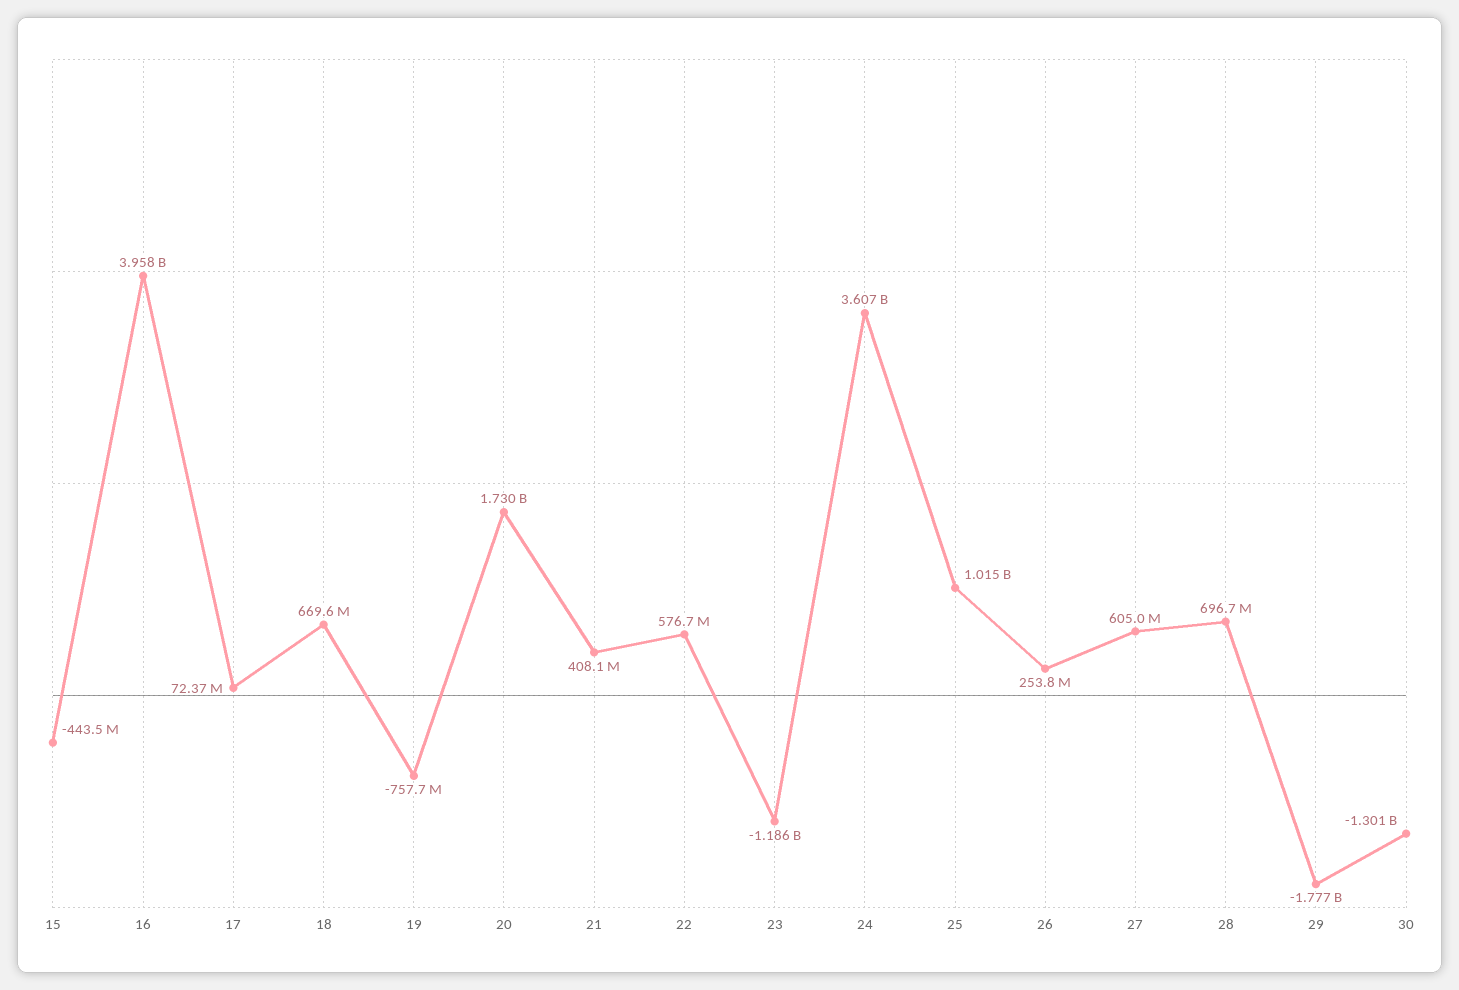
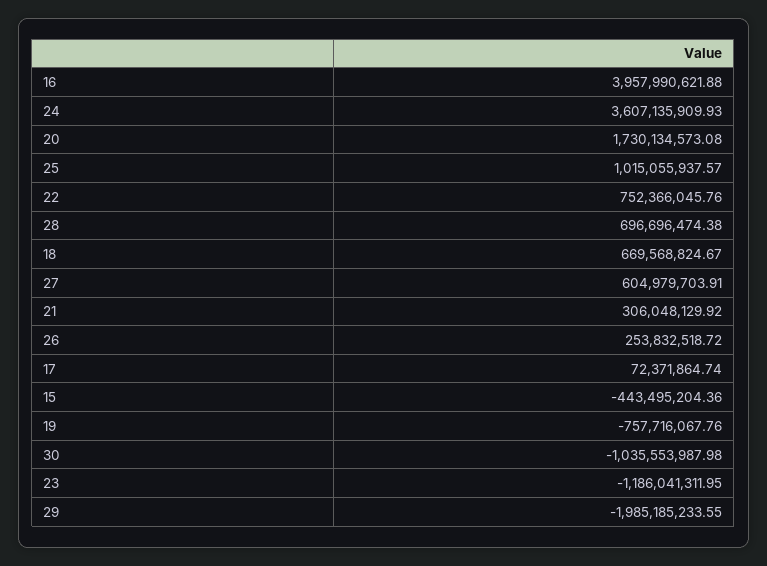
  {
    "15": -443495204.36,
    "16": 3957990621.88,
    "17": 72371864.74,
    "18": 669568824.67,
    "19": -757716067.76,
    "20": 1730134573.08,
-   "21": 408100000,
+   "21": 306048129.92,
-   "22": 576700000,
+   "22": 752366045.76,
    "23": -1186041311.95,
    "24": 3607135909.93,
    "25": 1015055937.57,
    "26": 253832518.72,
    "27": 604979703.91,
    "28": 696696474.38,
-   "29": -1777000000,
+   "29": -1985185233.55,
-   "30": -1301000000
+   "30": -1035553987.98
  }

